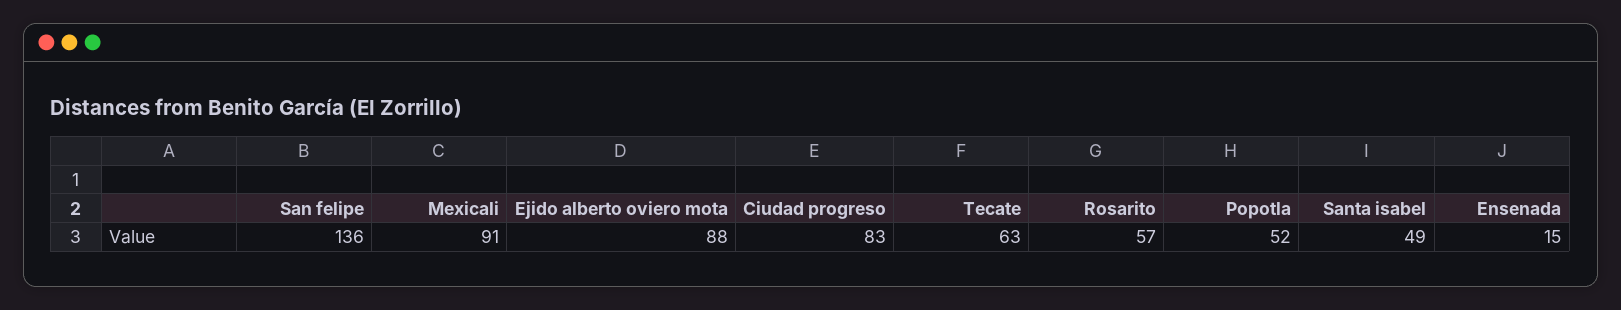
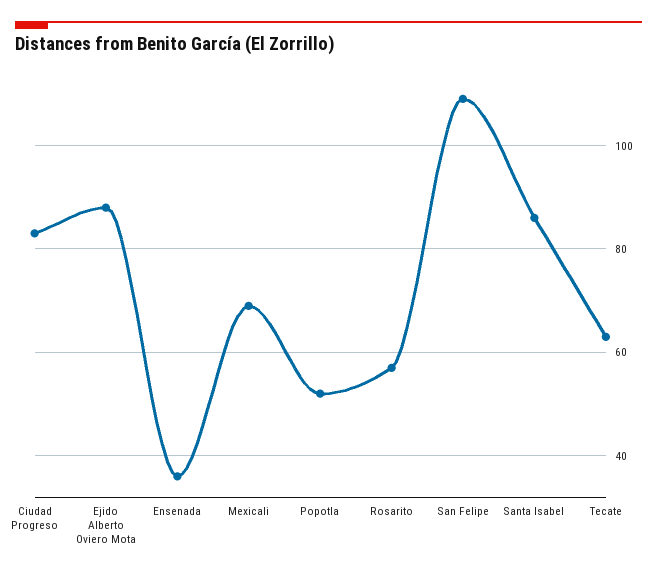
  {
-   "San felipe": 136,
+   "San felipe": 110,
-   "Mexicali": 91,
+   "Mexicali": 70,
    "Ejido alberto oviero mota": 88,
    "Ciudad progreso": 83,
    "Tecate": 63,
    "Rosarito": 57,
    "Popotla": 52,
-   "Santa isabel": 49,
+   "Santa isabel": 85,
-   "Ensenada": 15
+   "Ensenada": 35
  }

